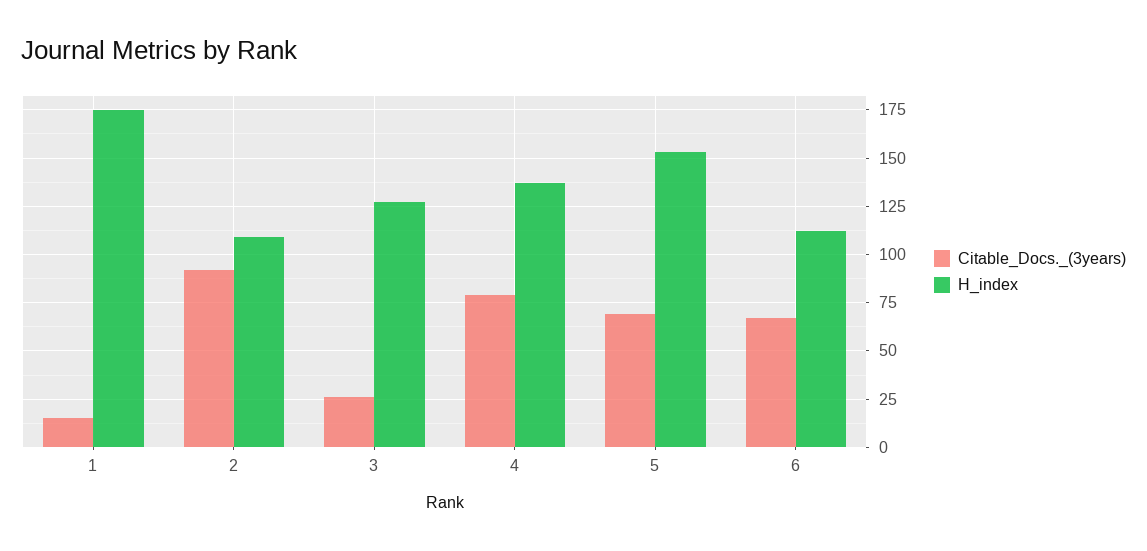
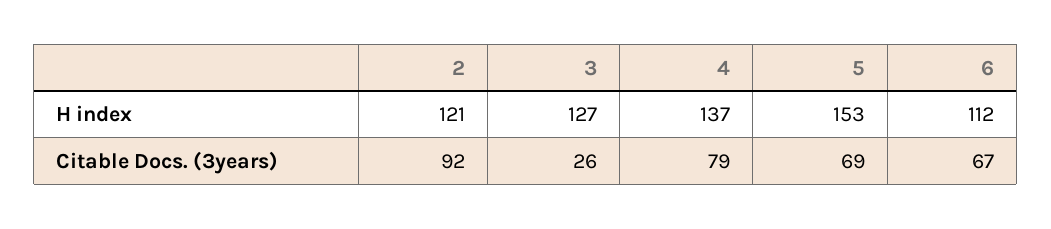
  {
    "Citable_Docs._(3years)": {
-     "1": 15,
      "2": 92,
      "3": 26,
      "4": 79,
      "5": 69,
      "6": 67
    },
    "H_index": {
-     "1": 175,
-     "2": 110,
+     "2": 121,
      "3": 127,
      "4": 137,
      "5": 153,
      "6": 112
    }
  }

